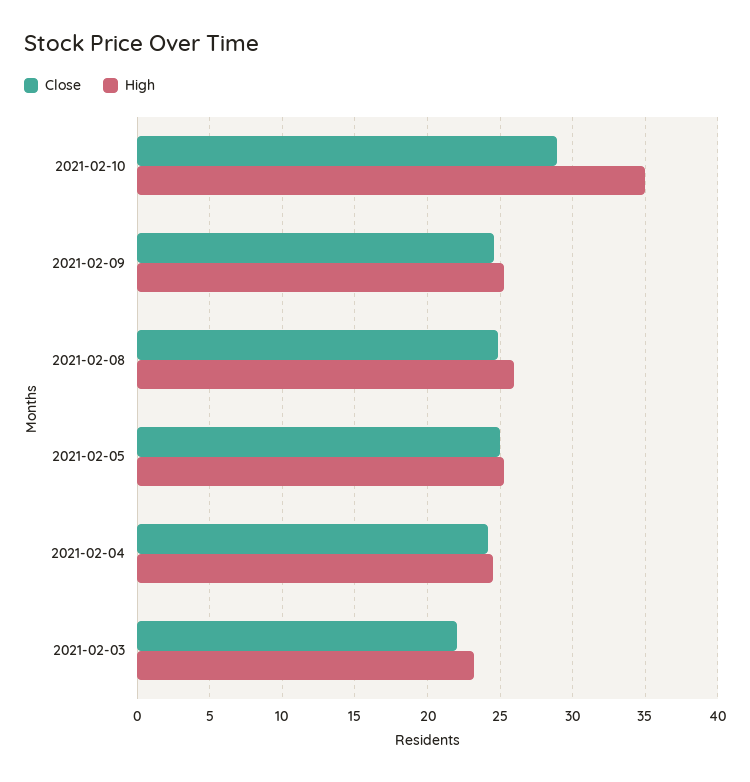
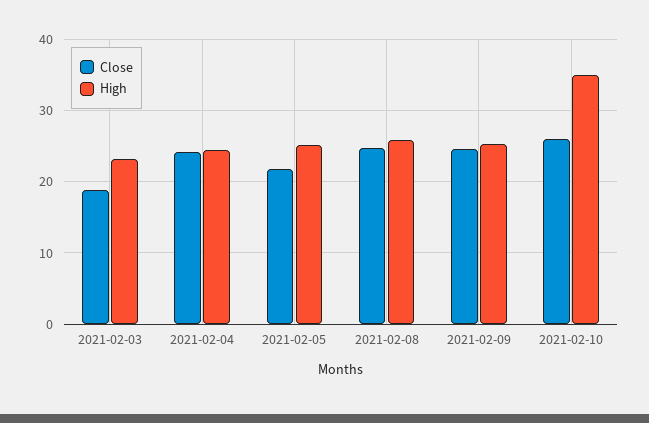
  {
    "Close": {
-     "2021-02-10": 29,
+     "2021-02-10": 26,
      "2021-02-09": 24.5,
      "2021-02-08": 25,
-     "2021-02-05": 25,
+     "2021-02-05": 22,
      "2021-02-04": 24,
-     "2021-02-03": 22
+     "2021-02-03": 19
    },
    "High": {
      "2021-02-10": 35,
      "2021-02-09": 25.5,
      "2021-02-08": 26,
      "2021-02-05": 25.5,
      "2021-02-04": 24.5,
      "2021-02-03": 23
    }
  }

